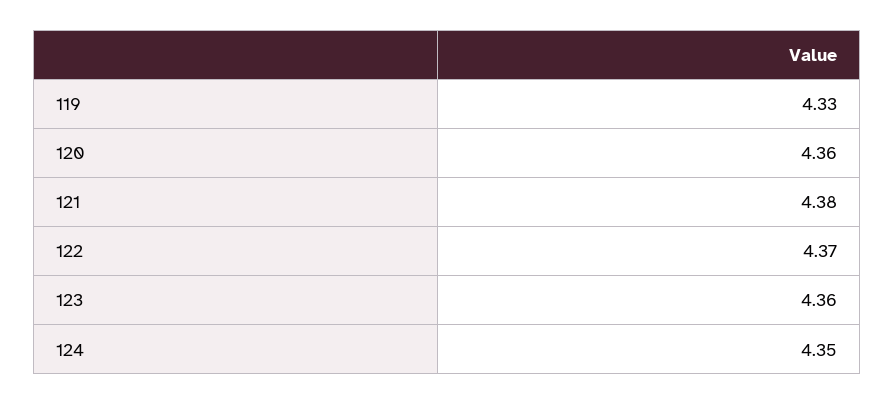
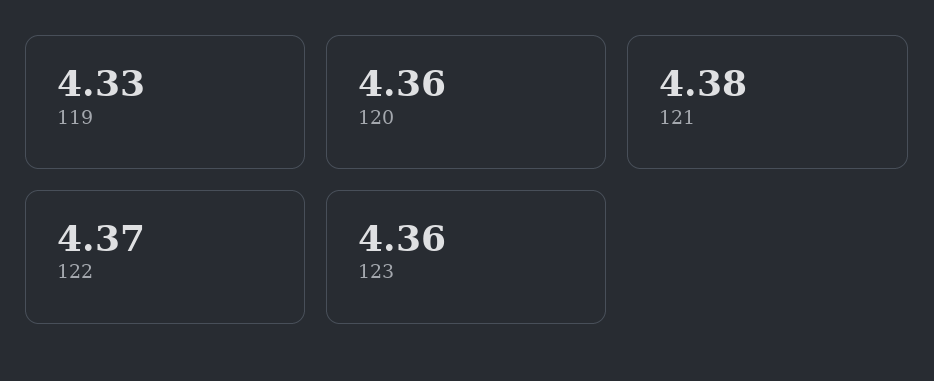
  {
    "119": 4.33,
    "120": 4.36,
    "121": 4.38,
    "122": 4.37,
-   "123": 4.36,
+   "123": 4.36
-   "124": 4.35
  }

